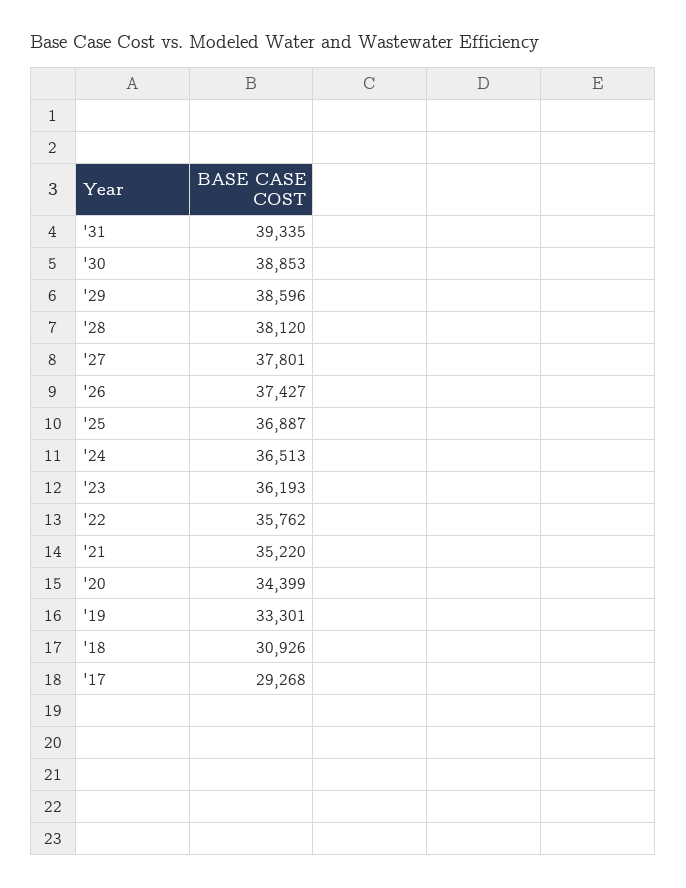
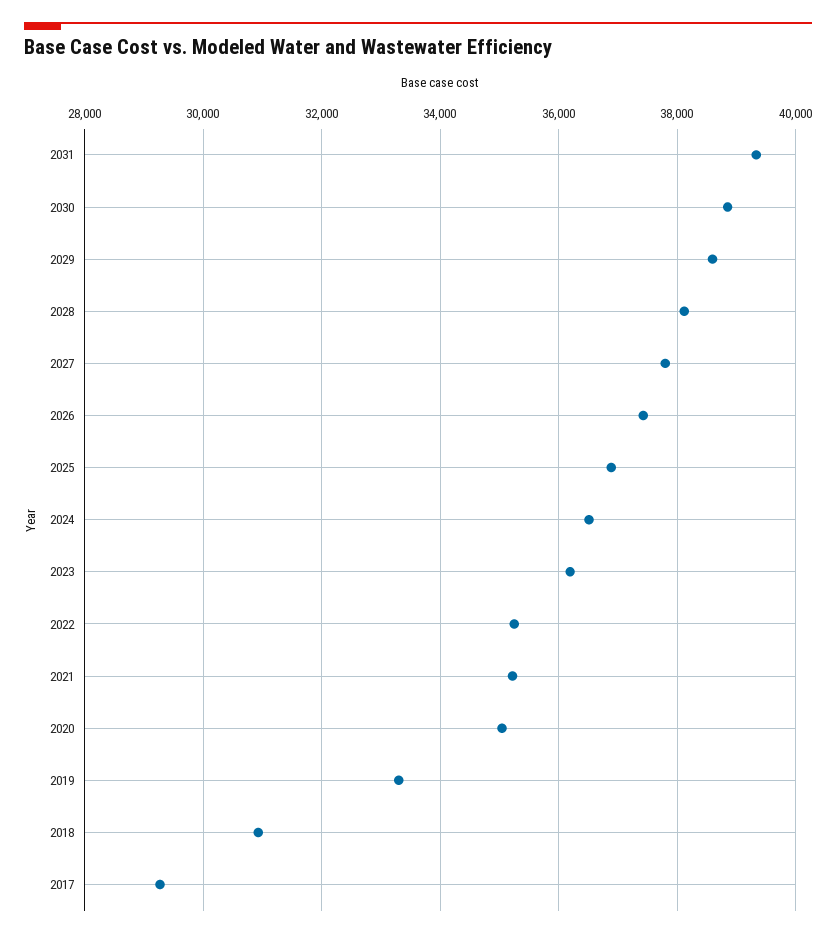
  {
    "'31": 39335,
    "'30": 38853,
    "'29": 38596,
    "'28": 38120,
    "'27": 37801,
    "'26": 37427,
    "'25": 36887,
    "'24": 36513,
    "'23": 36193,
-   "'22": 35762,
+   "'22": 35200,
    "'21": 35220,
-   "'20": 34399,
+   "'20": 35000,
    "'19": 33301,
    "'18": 30926,
    "'17": 29268
  }

